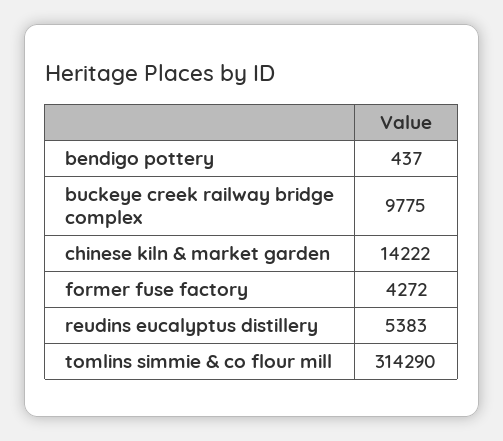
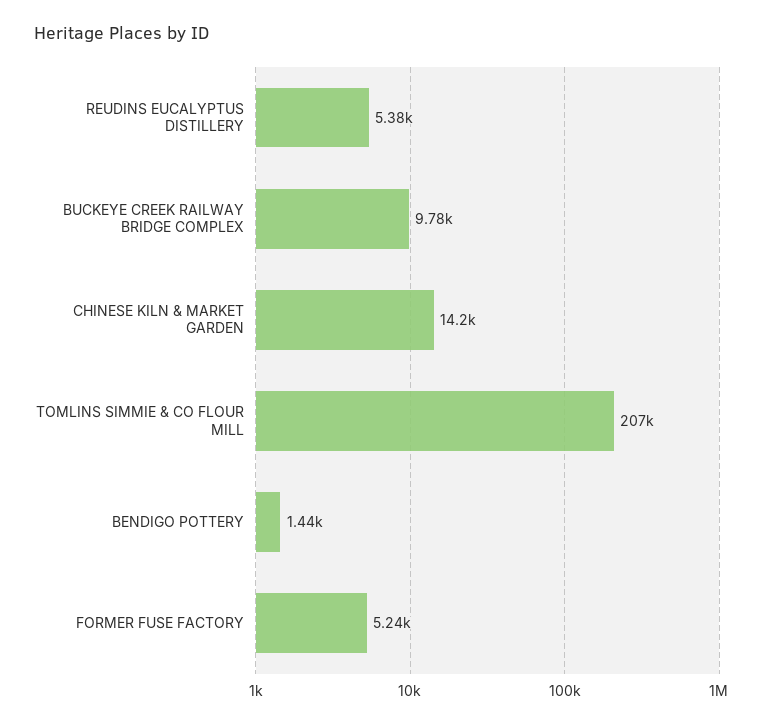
  {
-   "bendigo pottery": 437,
+   "bendigo pottery": 1440,
    "buckeye creek railway bridge complex": 9775,
    "chinese kiln & market garden": 14222,
-   "former fuse factory": 4272,
+   "former fuse factory": 5240,
    "reudins eucalyptus distillery": 5383,
-   "tomlins simmie & co flour mill": 314290
+   "tomlins simmie & co flour mill": 207000
  }

